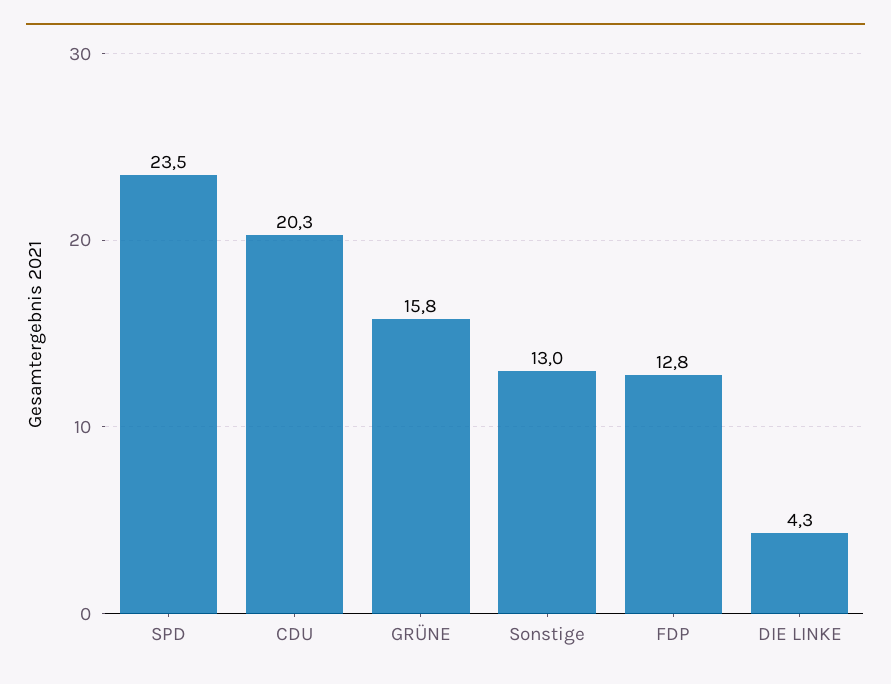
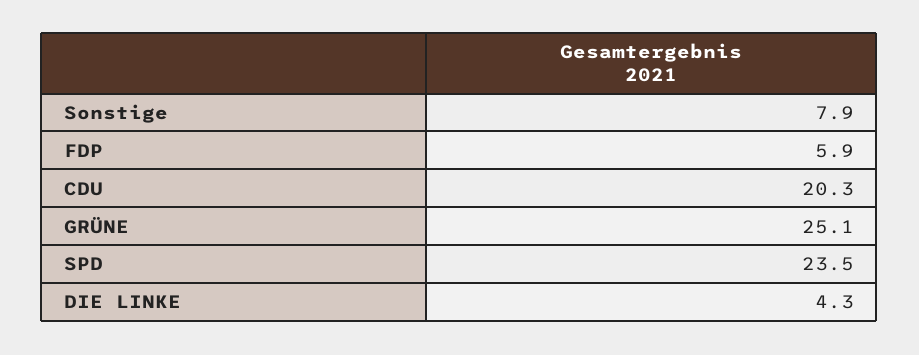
  {
    "SPD": 23.5,
    "CDU": 20.3,
-   "GRÜNE": 15.8,
+   "GRÜNE": 25.1,
-   "Sonstige": 13,
+   "Sonstige": 7.9,
-   "FDP": 12.8,
+   "FDP": 5.9,
    "DIE LINKE": 4.3
  }

